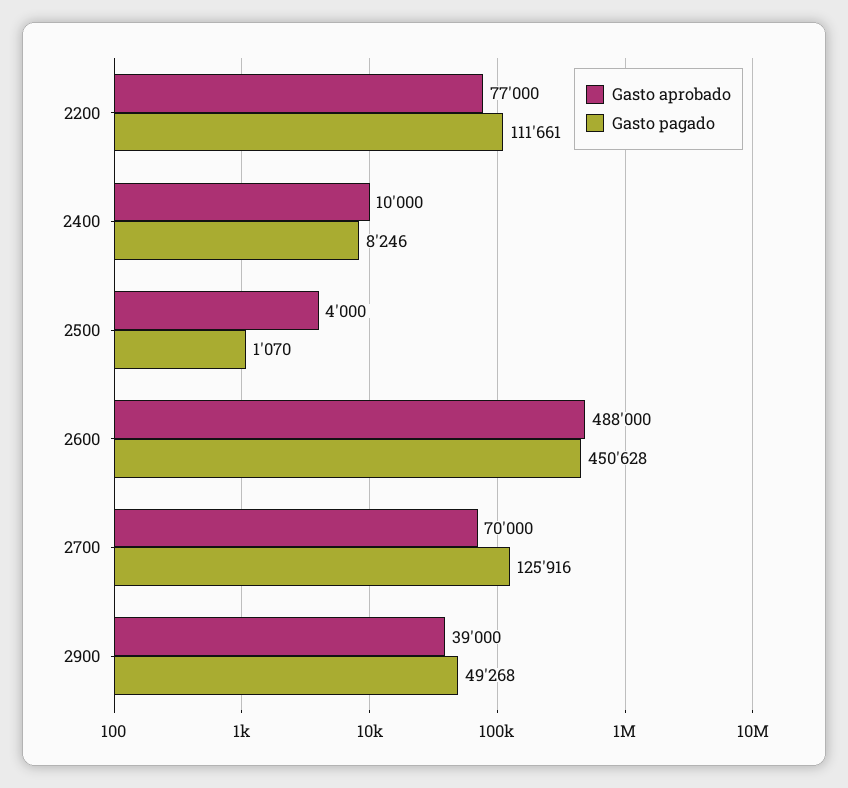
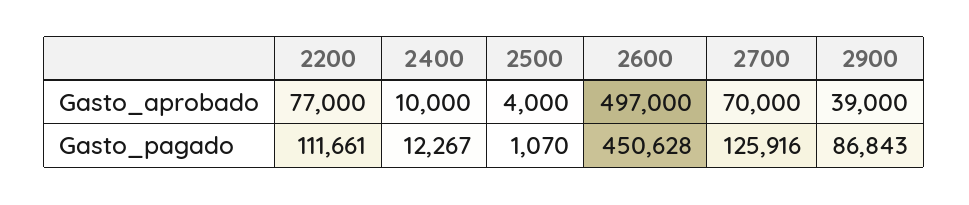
  {
    "Gasto aprobado": {
      "2200": 77000,
      "2400": 10000,
      "2500": 4000,
-     "2600": 488000,
+     "2600": 497000,
      "2700": 70000,
      "2900": 39000
    },
    "Gasto pagado": {
      "2200": 111661,
-     "2400": 8246,
+     "2400": 12267,
      "2500": 1070,
      "2600": 450628,
      "2700": 125916,
-     "2900": 49268
+     "2900": 86843
    }
  }

